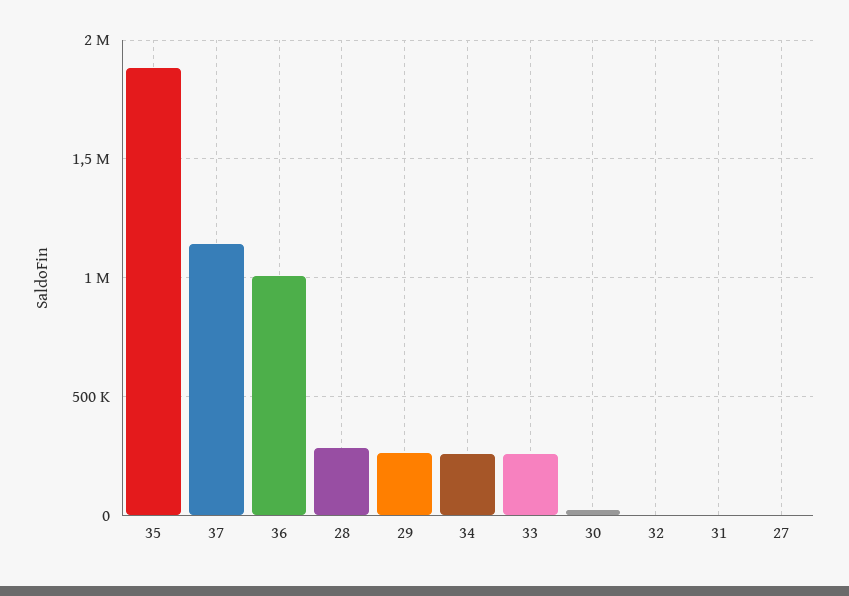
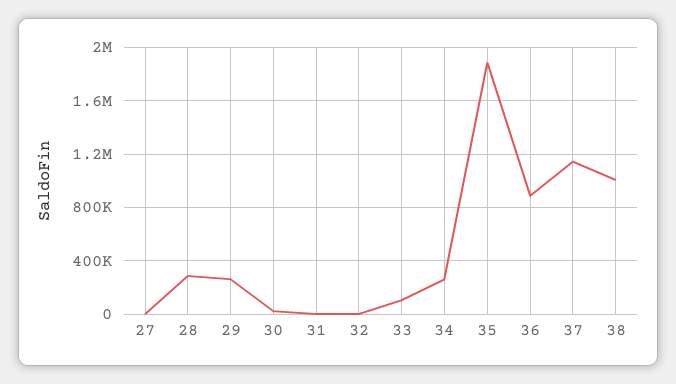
  {
    "35": 1900000,
    "37": 1150000,
-   "36": 1000000,
+   "36": 900000,
    "28": 300000,
    "29": 250000,
    "34": 250000,
-   "33": 250000,
+   "33": 100000,
    "30": 0,
    "32": 0,
    "31": 0,
-   "27": 0
+   "27": 0,
+   "38": 1000000
  }

